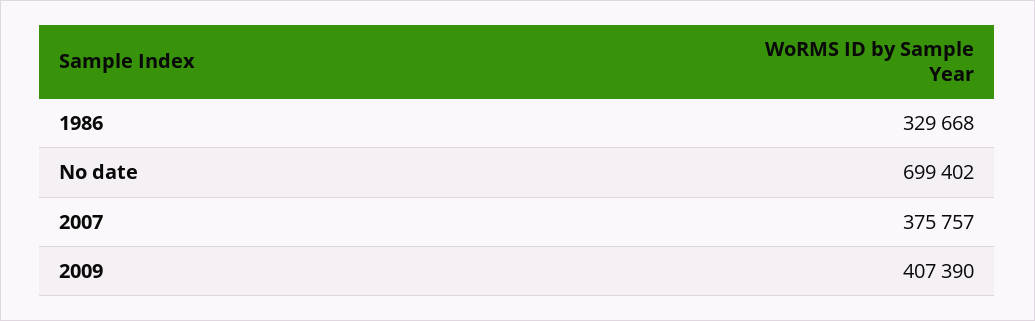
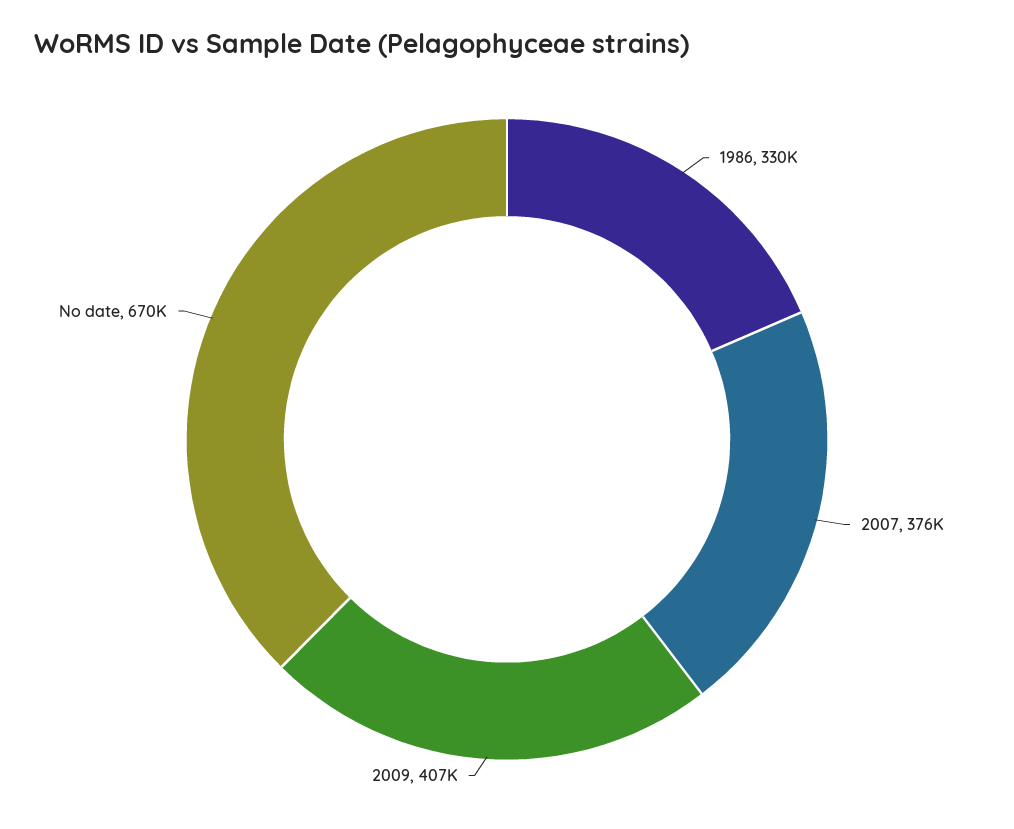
  {
    "1986": 329668,
-   "No date": 699402,
+   "No date": 670000,
    "2007": 375757,
    "2009": 407390
  }

